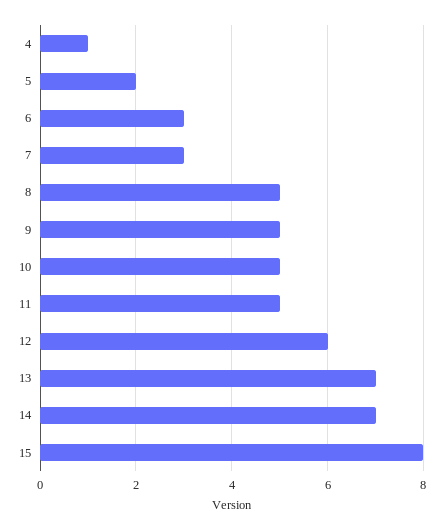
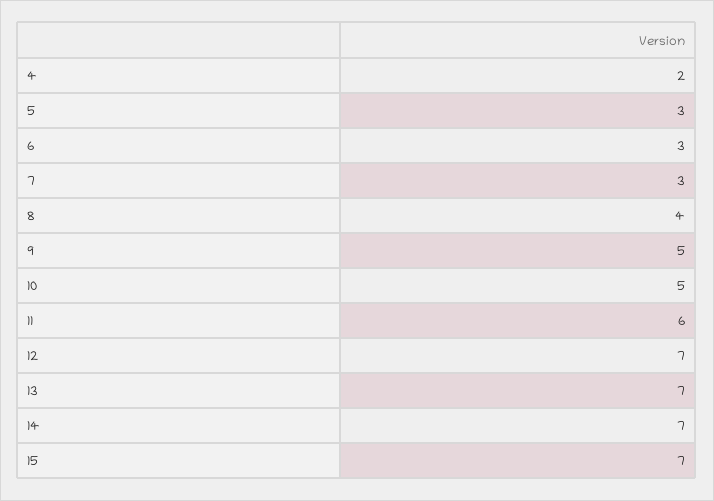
  {
-   "4": 1,
+   "4": 2,
-   "5": 2,
+   "5": 3,
    "6": 3,
    "7": 3,
-   "8": 5,
+   "8": 4,
    "9": 5,
    "10": 5,
-   "11": 5,
+   "11": 6,
-   "12": 6,
+   "12": 7,
    "13": 7,
    "14": 7,
-   "15": 8
+   "15": 7
  }

